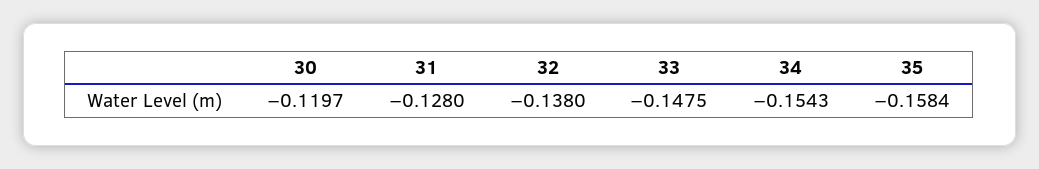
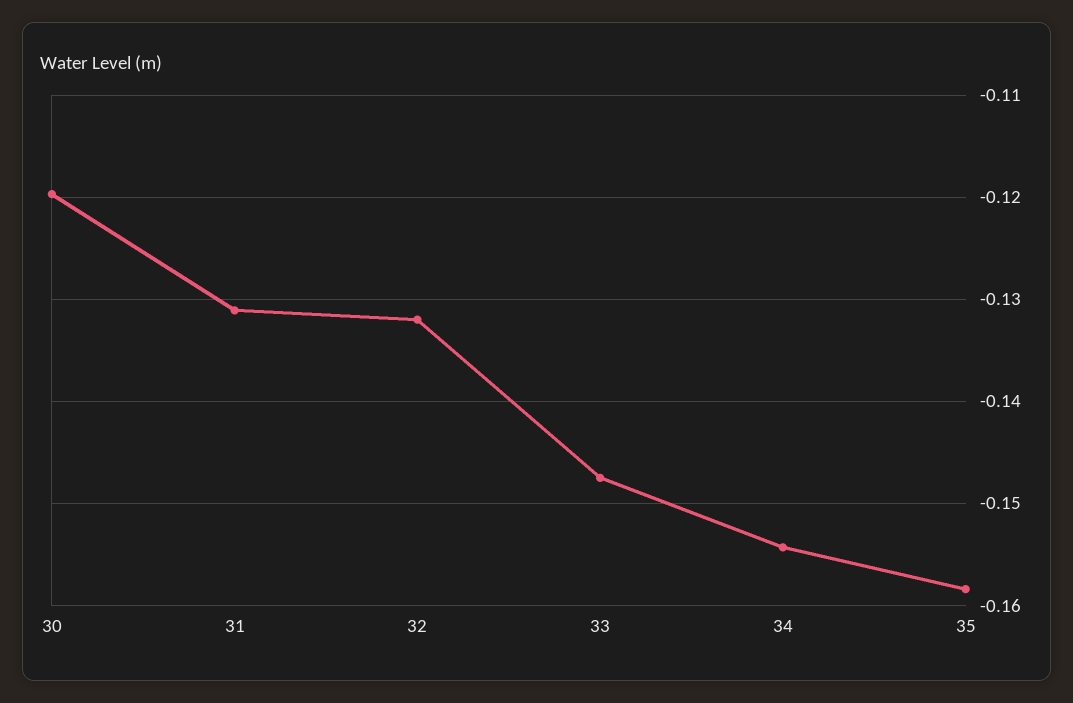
  {
    "30": -0.1197,
-   "31": -0.128,
+   "31": -0.131,
-   "32": -0.138,
+   "32": -0.132,
    "33": -0.1475,
    "34": -0.1543,
    "35": -0.1584
  }

